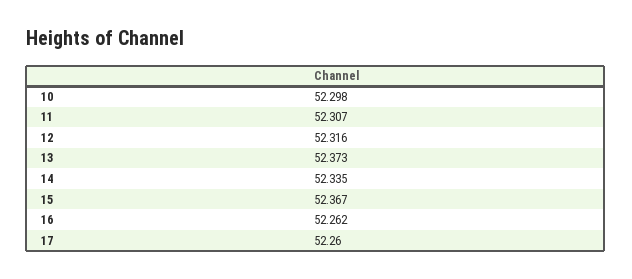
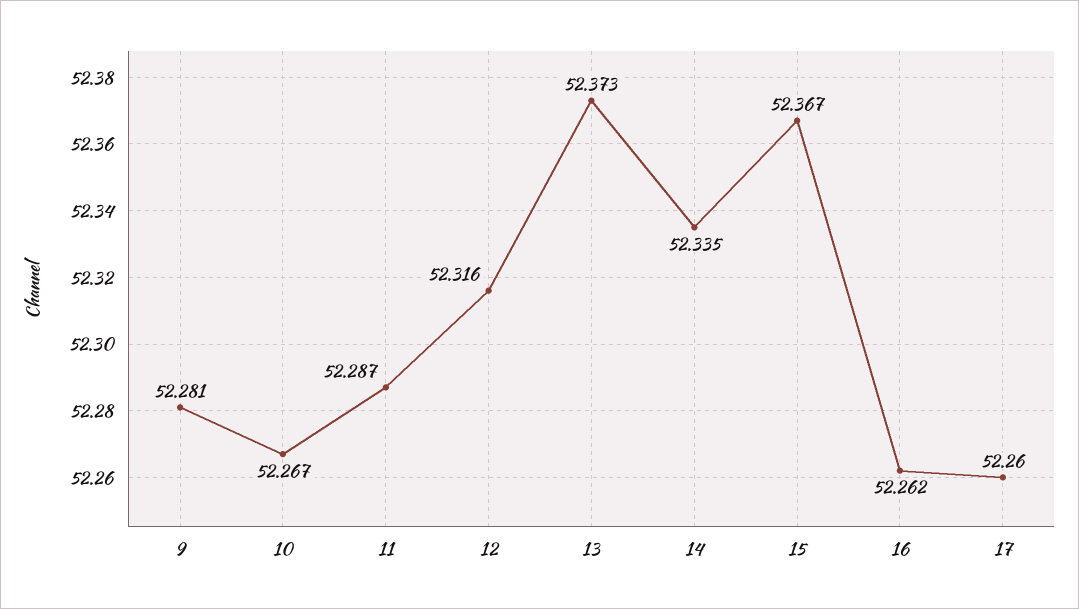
  {
-   "10": 52.298,
+   "10": 52.267,
-   "11": 52.307,
+   "11": 52.287,
    "12": 52.316,
    "13": 52.373,
    "14": 52.335,
    "15": 52.367,
    "16": 52.262,
-   "17": 52.26
+   "17": 52.26,
+   "9": 52.281
  }

